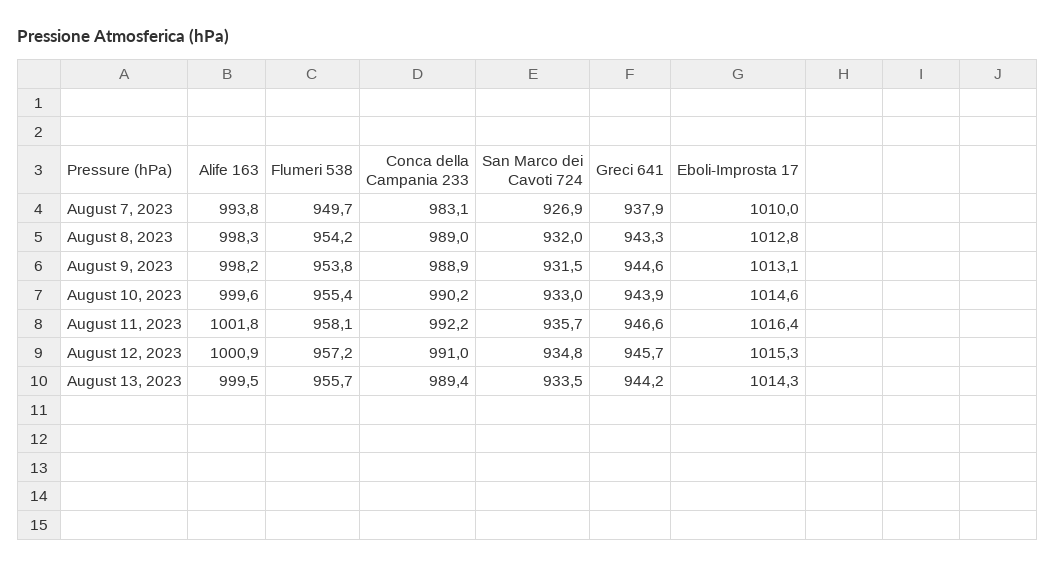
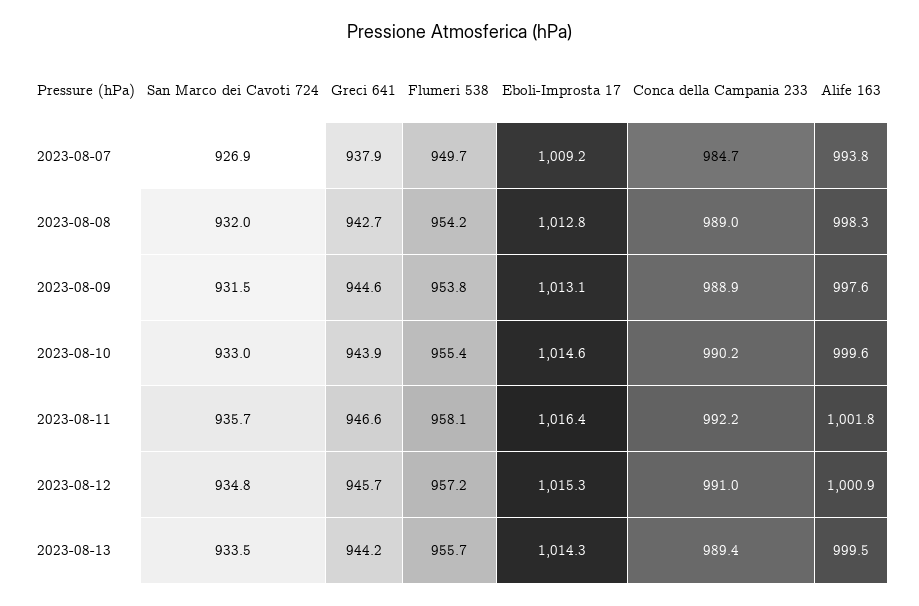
  {
    "Alife 163": {
      "August 7, 2023": 993.8,
      "August 8, 2023": 998.3,
-     "August 9, 2023": 998.2,
+     "August 9, 2023": 997.6,
      "August 10, 2023": 999.6,
      "August 11, 2023": 1001.8,
      "August 12, 2023": 1000.9,
      "August 13, 2023": 999.5
    },
    "Flumeri 538": {
      "August 7, 2023": 949.7,
      "August 8, 2023": 954.2,
      "August 9, 2023": 953.8,
      "August 10, 2023": 955.4,
      "August 11, 2023": 958.1,
      "August 12, 2023": 957.2,
      "August 13, 2023": 955.7
    },
    "Conca della Campania 233": {
-     "August 7, 2023": 983.1,
+     "August 7, 2023": 984.7,
      "August 8, 2023": 989,
      "August 9, 2023": 988.9,
      "August 10, 2023": 990.2,
      "August 11, 2023": 992.2,
      "August 12, 2023": 991,
      "August 13, 2023": 989.4
    },
    "San Marco dei Cavoti 724": {
      "August 7, 2023": 926.9,
      "August 8, 2023": 932,
      "August 9, 2023": 931.5,
      "August 10, 2023": 933,
      "August 11, 2023": 935.7,
      "August 12, 2023": 934.8,
      "August 13, 2023": 933.5
    },
    "Greci 641": {
      "August 7, 2023": 937.9,
-     "August 8, 2023": 943.3,
+     "August 8, 2023": 942.7,
      "August 9, 2023": 944.6,
      "August 10, 2023": 943.9,
      "August 11, 2023": 946.6,
      "August 12, 2023": 945.7,
      "August 13, 2023": 944.2
    },
    "Eboli-Improsta 17": {
-     "August 7, 2023": 1010,
+     "August 7, 2023": 1009.2,
      "August 8, 2023": 1012.8,
      "August 9, 2023": 1013.1,
      "August 10, 2023": 1014.6,
      "August 11, 2023": 1016.4,
      "August 12, 2023": 1015.3,
      "August 13, 2023": 1014.3
    }
  }

